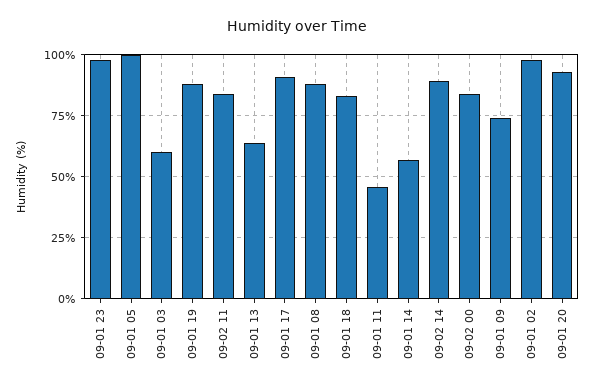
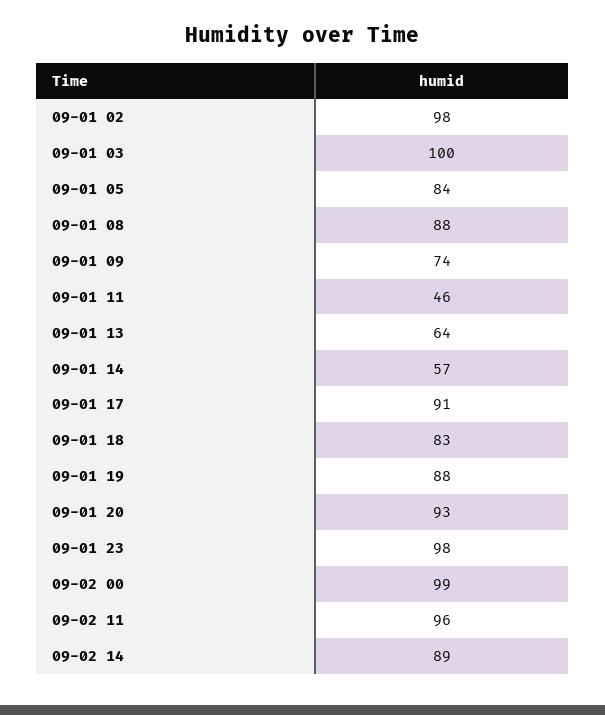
  {
    "09-01 23": 98,
-   "09-01 05": 100,
+   "09-01 05": 84,
-   "09-01 03": 60,
+   "09-01 03": 100,
    "09-01 19": 88,
-   "09-02 11": 85,
+   "09-02 11": 96,
    "09-01 13": 64,
    "09-01 17": 91,
    "09-01 08": 88,
    "09-01 18": 83,
    "09-01 11": 46,
    "09-01 14": 57,
    "09-02 14": 89,
-   "09-02 00": 85,
+   "09-02 00": 99,
    "09-01 09": 74,
    "09-01 02": 98,
    "09-01 20": 93
  }

